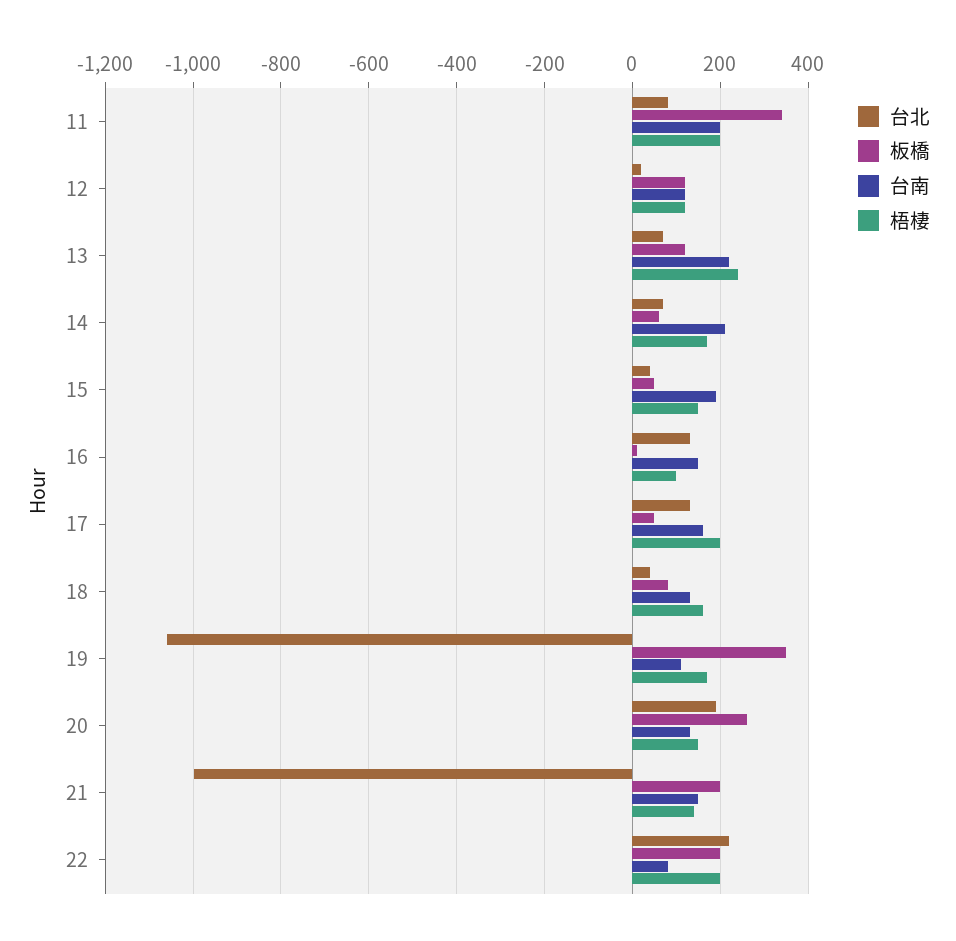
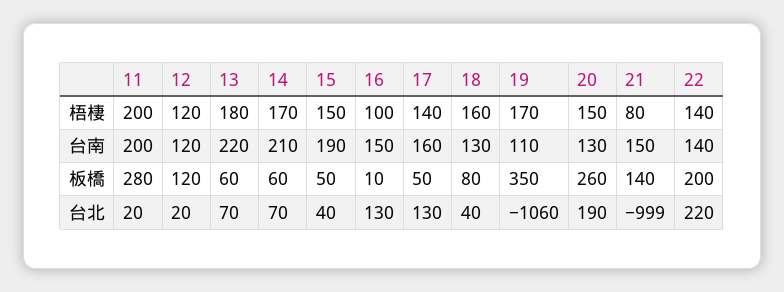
  {
    "台北": {
-     "11": 80,
+     "11": 20,
      "12": 20,
      "13": 70,
      "14": 70,
      "15": 40,
      "16": 130,
      "17": 130,
      "18": 40,
      "19": -1060,
      "20": 190,
      "21": -999,
      "22": 220
    },
    "板橋": {
-     "11": 340,
+     "11": 280,
      "12": 120,
-     "13": 120,
+     "13": 60,
      "14": 60,
      "15": 50,
      "16": 10,
      "17": 50,
      "18": 80,
      "19": 350,
      "20": 260,
-     "21": 200,
+     "21": 140,
      "22": 200
    },
    "台南": {
      "11": 200,
      "12": 120,
      "13": 220,
      "14": 210,
      "15": 190,
      "16": 150,
      "17": 160,
      "18": 130,
      "19": 110,
      "20": 130,
      "21": 150,
-     "22": 80
+     "22": 140
    },
    "梧棲": {
      "11": 200,
      "12": 120,
-     "13": 240,
+     "13": 180,
      "14": 170,
      "15": 150,
      "16": 100,
-     "17": 200,
+     "17": 140,
      "18": 160,
      "19": 170,
      "20": 150,
-     "21": 140,
+     "21": 80,
-     "22": 200
+     "22": 140
    }
  }

